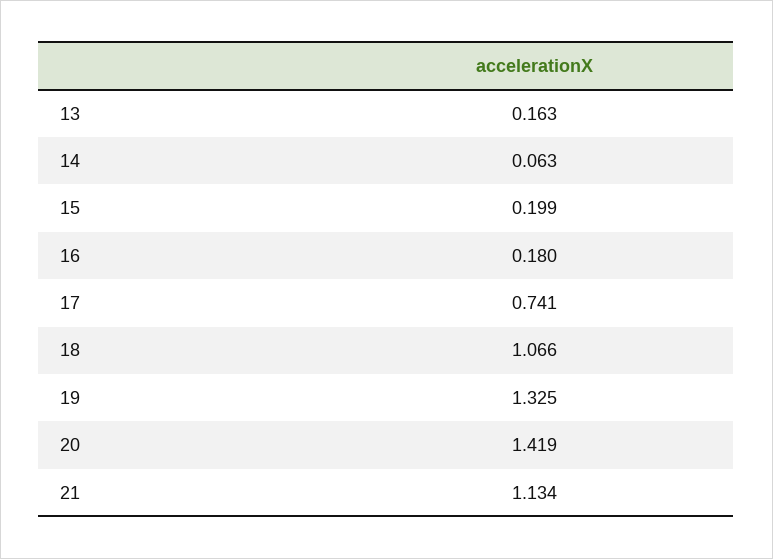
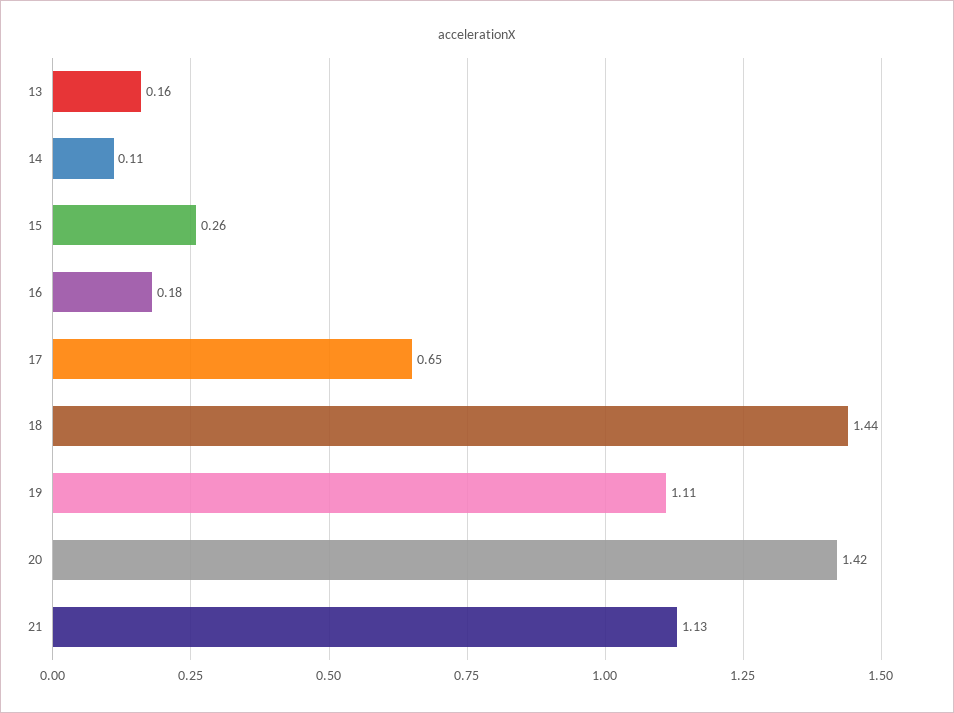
  {
    "13": 0.163,
-   "14": 0.063,
+   "14": 0.11,
-   "15": 0.199,
+   "15": 0.26,
    "16": 0.18,
-   "17": 0.741,
+   "17": 0.65,
-   "18": 1.066,
+   "18": 1.44,
-   "19": 1.325,
+   "19": 1.11,
    "20": 1.419,
    "21": 1.134
  }

